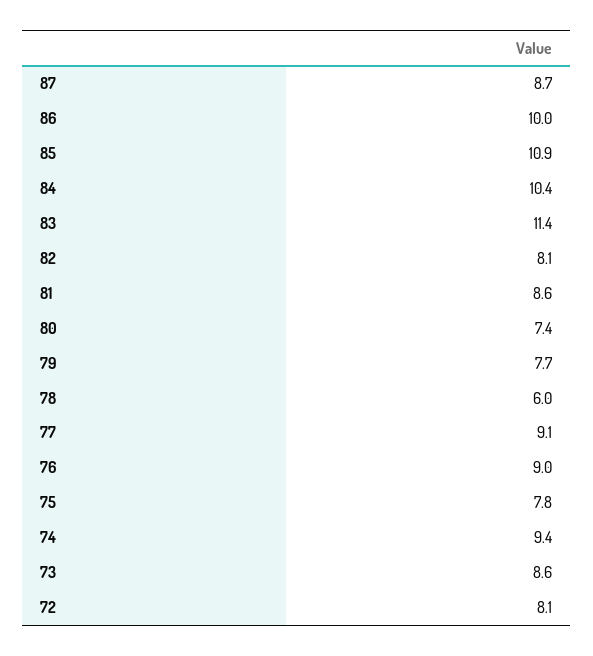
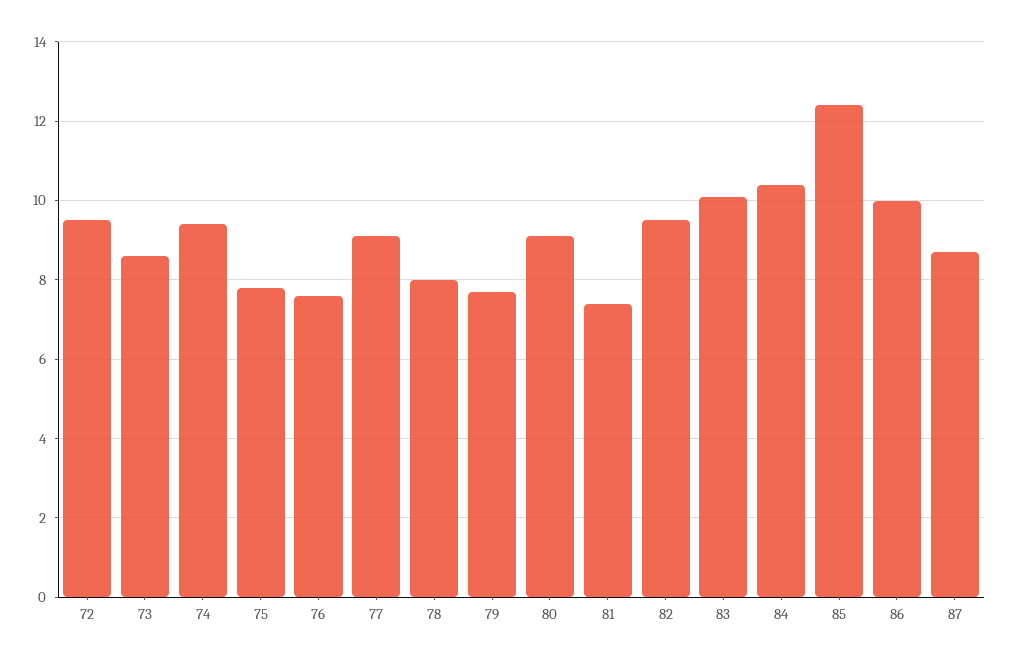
  {
    "87": 8.7,
    "86": 10,
-   "85": 10.9,
+   "85": 12.5,
    "84": 10.4,
-   "83": 11.4,
+   "83": 10,
-   "82": 8.1,
+   "82": 9.5,
-   "81": 8.6,
+   "81": 7.5,
-   "80": 7.4,
+   "80": 9,
    "79": 7.7,
-   "78": 6,
+   "78": 8,
    "77": 9.1,
-   "76": 9,
+   "76": 7.5,
    "75": 7.8,
    "74": 9.4,
    "73": 8.6,
-   "72": 8.1
+   "72": 9.5
  }

